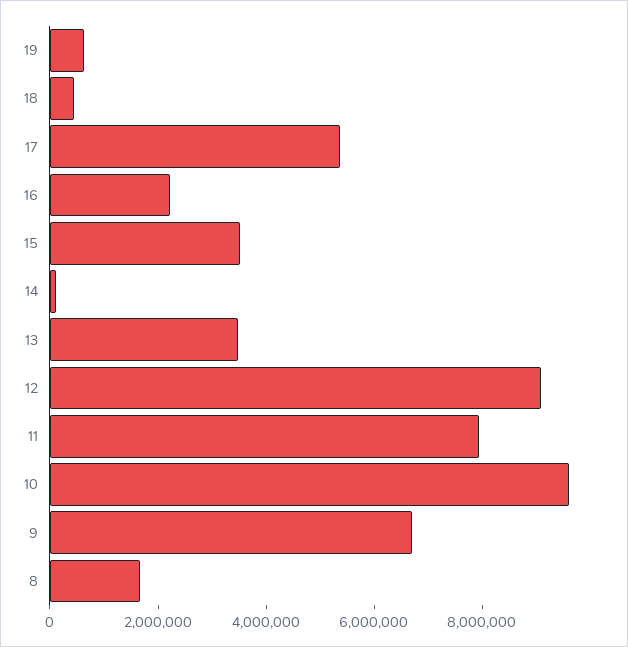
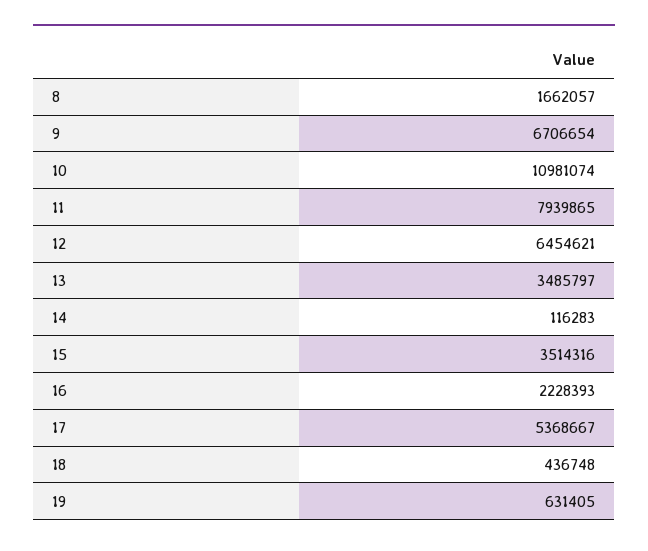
  {
    "19": 631405,
    "18": 436748,
    "17": 5368667,
    "16": 2228393,
    "15": 3514316,
    "14": 116283,
    "13": 3485797,
-   "12": 9000000,
+   "12": 6454621,
    "11": 7939865,
-   "10": 9500000,
+   "10": 10981074,
    "9": 6706654,
    "8": 1662057
  }

